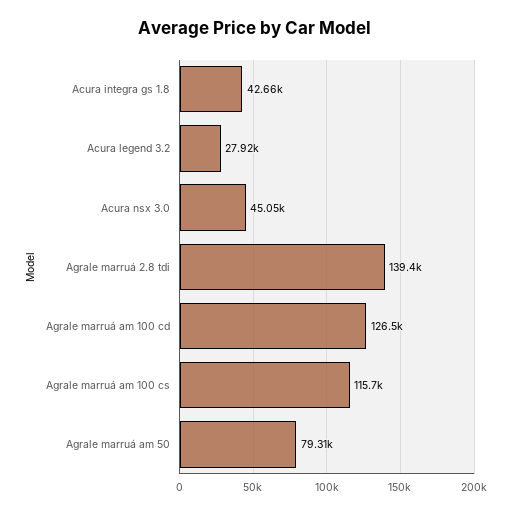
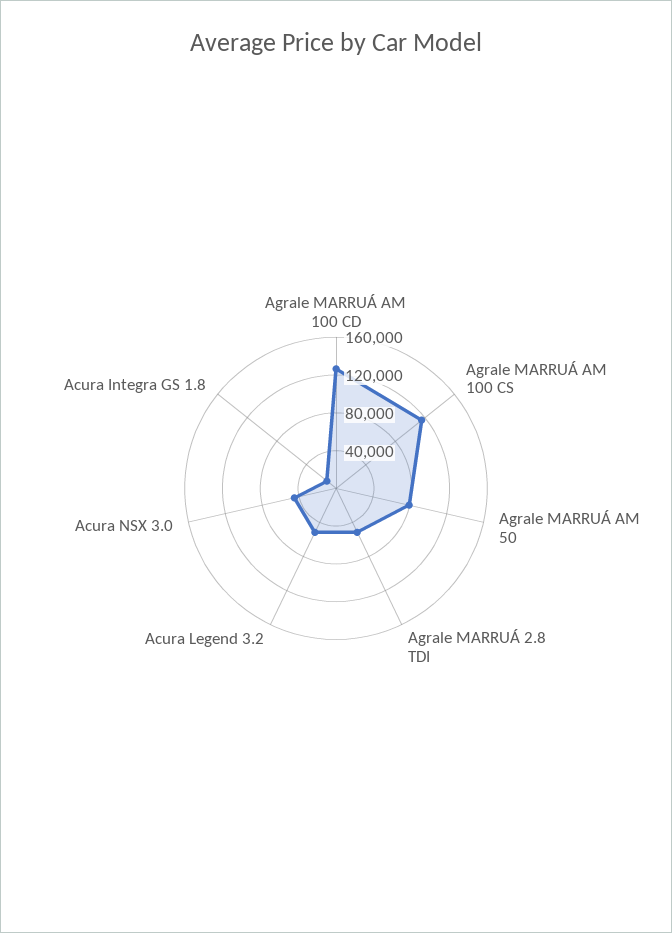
  {
-   "Acura integra gs 1.8": 42660,
+   "Acura integra gs 1.8": 10000,
-   "Acura legend 3.2": 27920,
+   "Acura legend 3.2": 50000,
    "Acura nsx 3.0": 45050,
-   "Agrale marruá 2.8 tdi": 139400,
+   "Agrale marruá 2.8 tdi": 50000,
    "Agrale marruá am 100 cd": 126500,
    "Agrale marruá am 100 cs": 115700,
    "Agrale marruá am 50": 79310
  }

